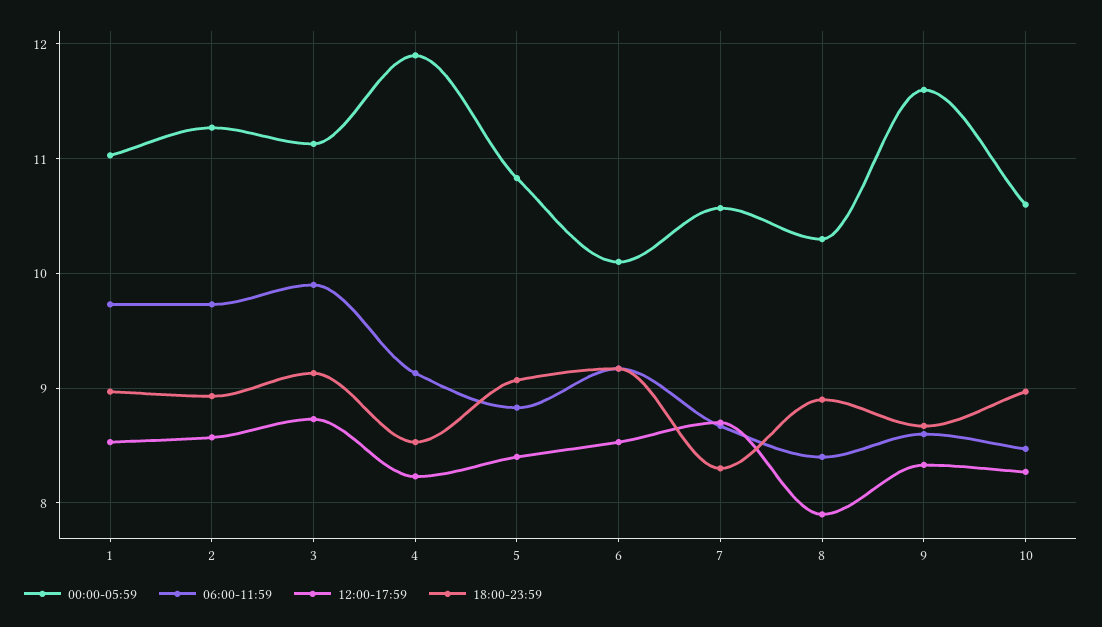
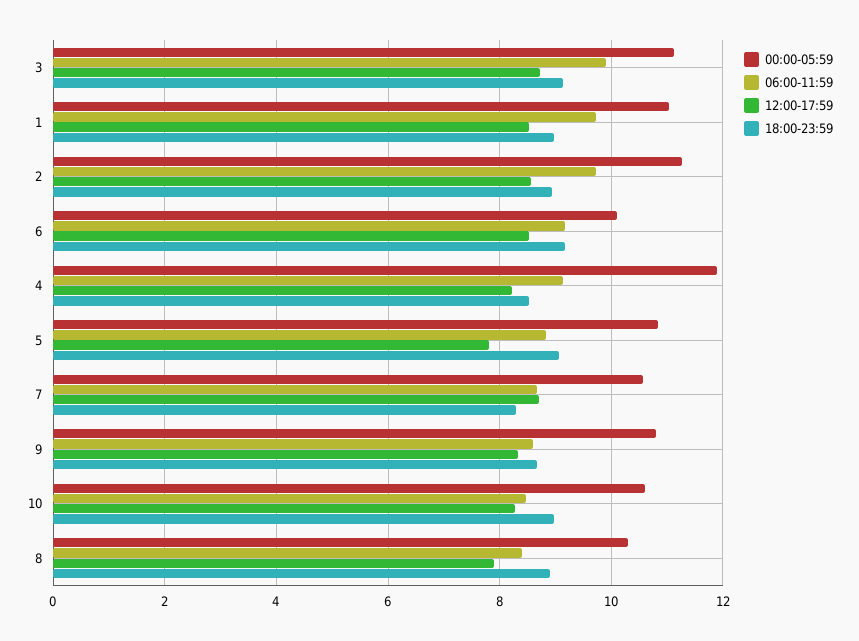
  {
    "00:00-05:59": {
      "1": 11,
      "2": 11.3,
      "3": 11.1,
      "4": 11.9,
      "5": 10.8,
      "6": 10.1,
      "7": 10.6,
      "8": 10.3,
-     "9": 11.6,
+     "9": 10.8,
      "10": 10.6
    },
    "06:00-11:59": {
      "1": 9.7,
      "2": 9.7,
      "3": 9.9,
      "4": 9.1,
      "5": 8.8,
      "6": 9.2,
      "7": 8.7,
      "8": 8.4,
      "9": 8.6,
      "10": 8.5
    },
    "12:00-17:59": {
      "1": 8.5,
      "2": 8.6,
      "3": 8.7,
      "4": 8.2,
-     "5": 8.4,
+     "5": 7.8,
      "6": 8.5,
      "7": 8.7,
      "8": 7.9,
      "9": 8.3,
      "10": 8.3
    },
    "18:00-23:59": {
      "1": 9,
      "2": 8.9,
      "3": 9.1,
      "4": 8.5,
      "5": 9.1,
      "6": 9.2,
      "7": 8.3,
      "8": 8.9,
      "9": 8.7,
      "10": 9
    }
  }

